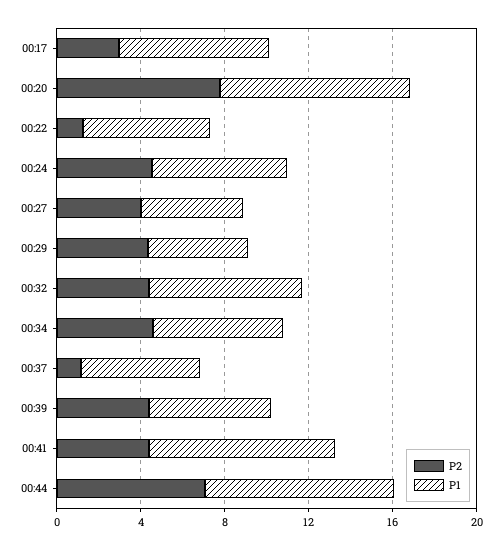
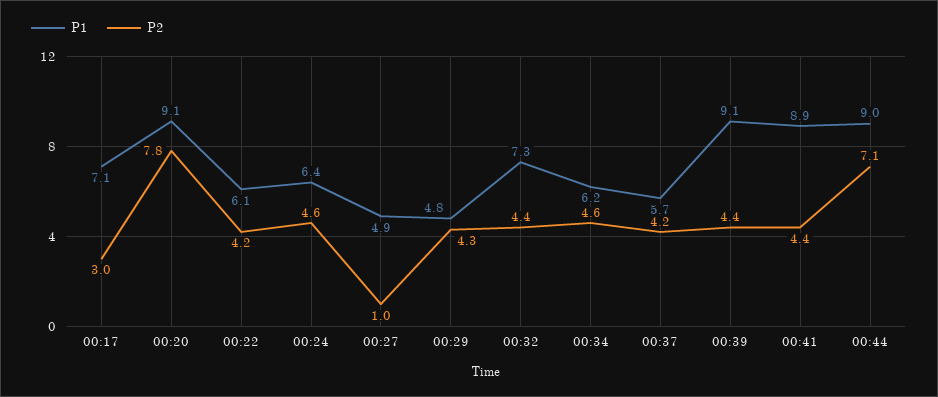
  {
    "P2": {
      "00:17": 3,
      "00:20": 7.8,
-     "00:22": 1,
+     "00:22": 4.2,
      "00:24": 4.6,
-     "00:27": 4,
+     "00:27": 1,
      "00:29": 4.3,
      "00:32": 4.4,
      "00:34": 4.6,
-     "00:37": 1,
+     "00:37": 4.2,
      "00:39": 4.4,
      "00:41": 4.4,
      "00:44": 7.1
    },
    "P1": {
      "00:17": 7.1,
      "00:20": 9.1,
      "00:22": 6.1,
      "00:24": 6.4,
      "00:27": 4.9,
      "00:29": 4.8,
      "00:32": 7.3,
      "00:34": 6.2,
      "00:37": 5.7,
-     "00:39": 6,
+     "00:39": 9.1,
      "00:41": 8.9,
      "00:44": 9
    }
  }

